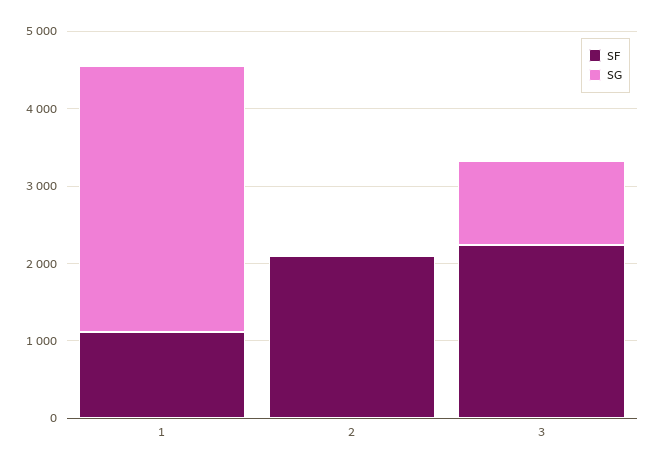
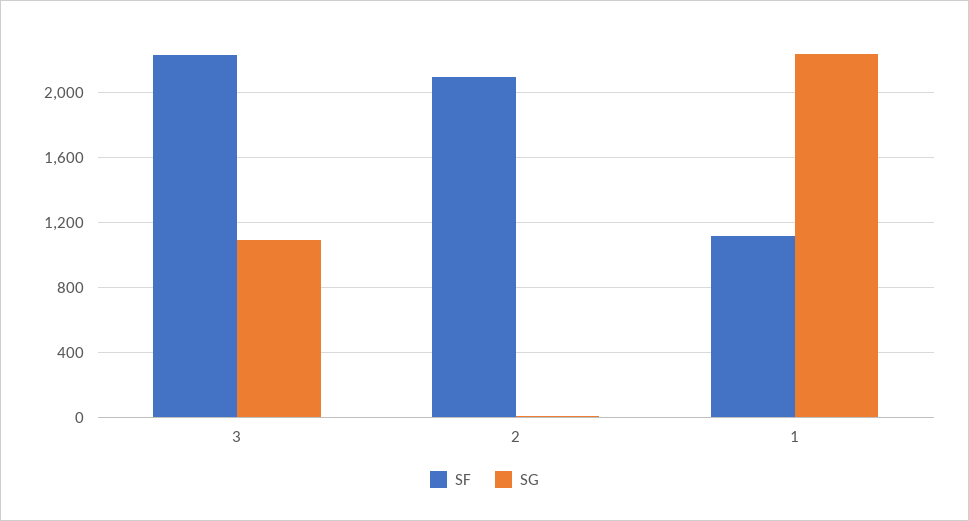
  {
    "SF": {
      "1": 1100,
      "2": 2100,
      "3": 2250
    },
    "SG": {
-     "1": 3400,
+     "1": 2250,
      "2": 0,
      "3": 1100
    }
  }

